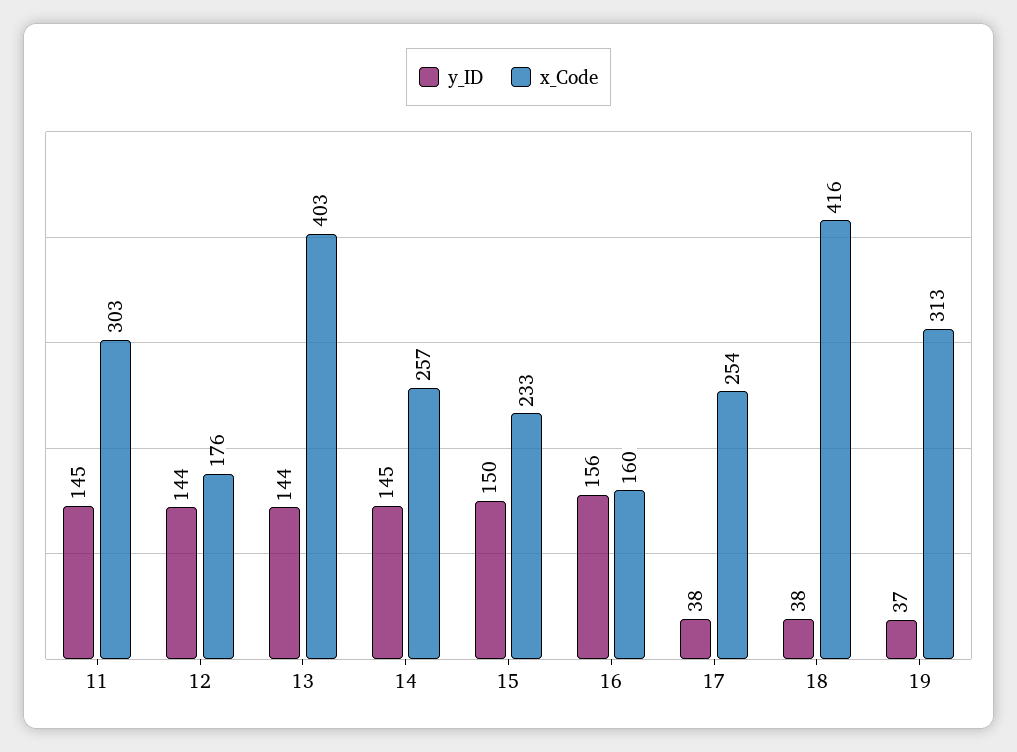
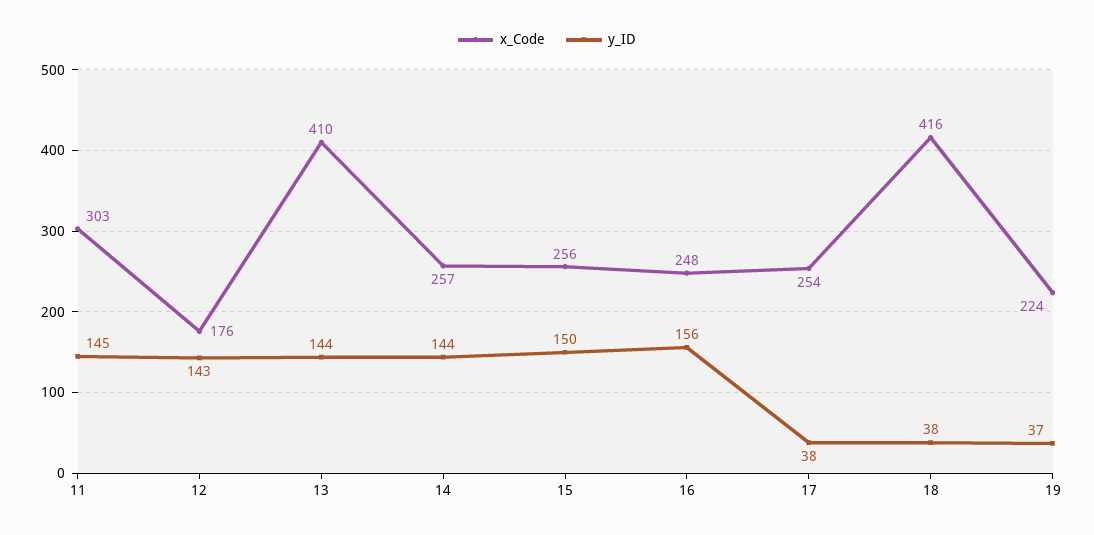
  {
    "y_ID": {
      "11": 145,
-     "12": 144,
+     "12": 143,
      "13": 144,
-     "14": 145,
+     "14": 144,
      "15": 150,
      "16": 156,
      "17": 38,
      "18": 38,
      "19": 37
    },
    "x_Code": {
      "11": 303,
      "12": 176,
-     "13": 403,
+     "13": 410,
      "14": 257,
-     "15": 233,
+     "15": 256,
-     "16": 160,
+     "16": 248,
      "17": 254,
      "18": 416,
-     "19": 313
+     "19": 224
    }
  }

